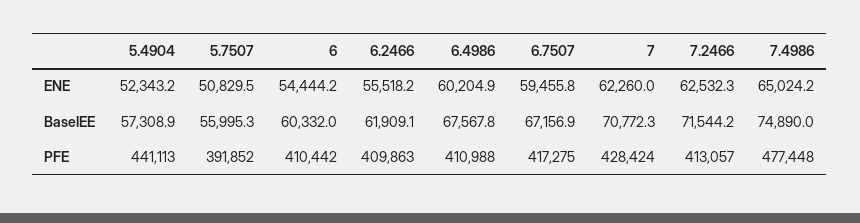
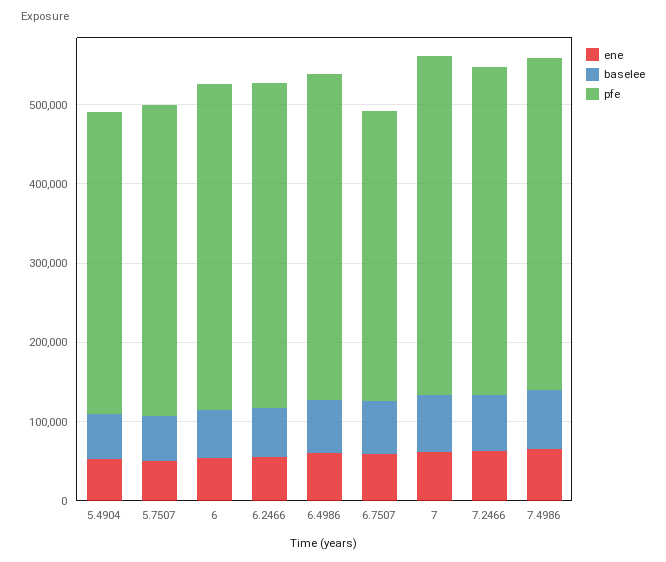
  {
    "ENE": {
      "5.4904": 52343.2,
      "5.7507": 50829.5,
      "6": 54444.2,
      "6.2466": 55518.2,
      "6.4986": 60204.9,
      "6.7507": 59455.8,
      "7": 62260,
      "7.2466": 62532.3,
      "7.4986": 65024.2
    },
    "BaselEE": {
      "5.4904": 57308.9,
      "5.7507": 55995.3,
      "6": 60332,
      "6.2466": 61909.1,
      "6.4986": 67567.8,
      "6.7507": 67156.9,
      "7": 70772.3,
      "7.2466": 71544.2,
      "7.4986": 74890
    },
    "PFE": {
-     "5.4904": 441113,
+     "5.4904": 380000,
      "5.7507": 391852,
      "6": 410442,
      "6.2466": 409863,
      "6.4986": 410988,
-     "6.7507": 417275,
+     "6.7507": 360000,
      "7": 428424,
      "7.2466": 413057,
-     "7.4986": 477448
+     "7.4986": 420000
    }
  }

